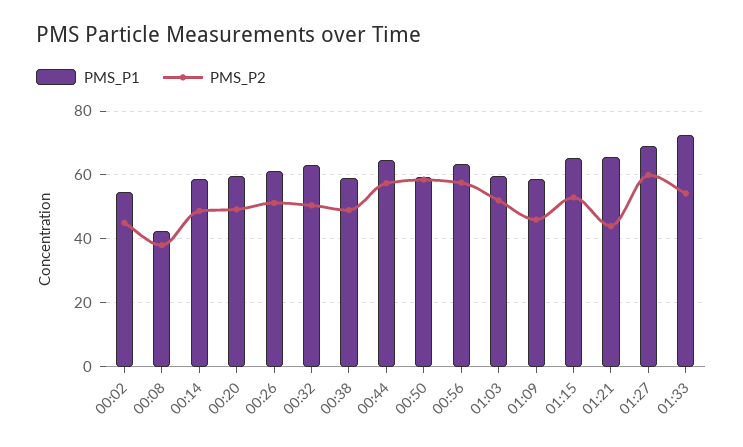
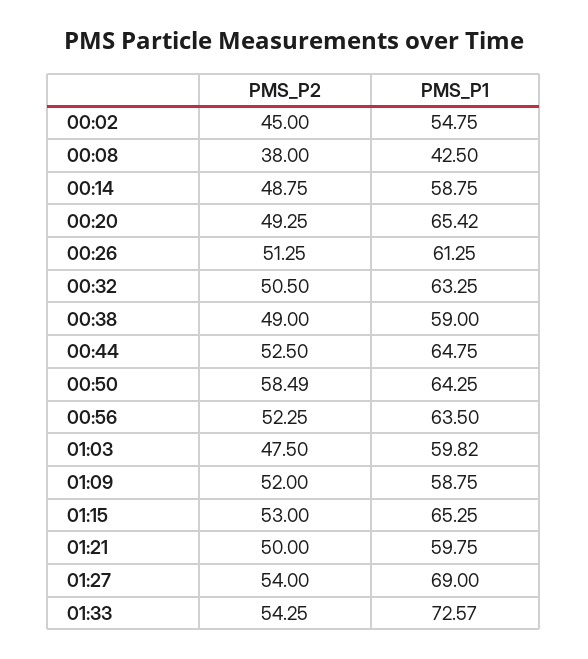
  {
    "PMS_P1": {
      "00:02": 54.75,
      "00:08": 42.5,
      "00:14": 58.75,
-     "00:20": 60,
+     "00:20": 65.42,
      "00:26": 61.25,
      "00:32": 63.25,
      "00:38": 59,
      "00:44": 64.75,
-     "00:50": 60,
+     "00:50": 64.25,
      "00:56": 63.5,
      "01:03": 59.82,
      "01:09": 58.75,
      "01:15": 65.25,
-     "01:21": 66,
+     "01:21": 59.75,
      "01:27": 69,
      "01:33": 72.57
    },
    "PMS_P2": {
      "00:02": 45,
      "00:08": 38,
      "00:14": 48.75,
      "00:20": 49.25,
      "00:26": 51.25,
      "00:32": 50.5,
      "00:38": 49,
-     "00:44": 58,
+     "00:44": 52.5,
      "00:50": 58.49,
-     "00:56": 58,
+     "00:56": 52.25,
-     "01:03": 52,
+     "01:03": 47.5,
-     "01:09": 46,
+     "01:09": 52,
      "01:15": 53,
-     "01:21": 44,
+     "01:21": 50,
-     "01:27": 60,
+     "01:27": 54,
      "01:33": 54.25
    }
  }

